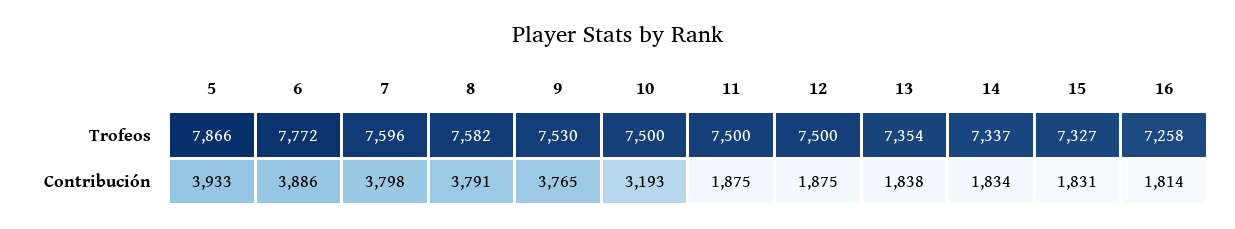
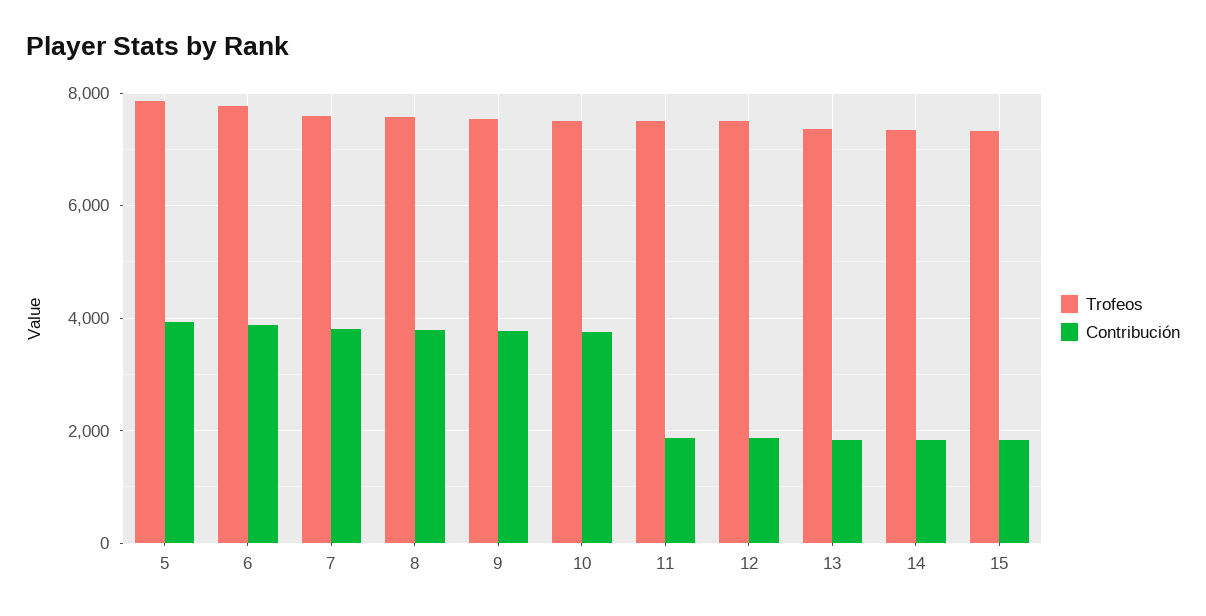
  {
    "Trofeos": {
      "5": 7866,
      "6": 7772,
      "7": 7596,
      "8": 7582,
      "9": 7530,
      "10": 7500,
      "11": 7500,
      "12": 7500,
      "13": 7354,
      "14": 7337,
-     "15": 7327,
+     "15": 7327
-     "16": 7258
    },
    "Contribución": {
      "5": 3933,
      "6": 3886,
      "7": 3798,
      "8": 3791,
      "9": 3765,
-     "10": 3193,
+     "10": 3800,
      "11": 1875,
      "12": 1875,
      "13": 1838,
      "14": 1834,
-     "15": 1831,
+     "15": 1831
-     "16": 1814
    }
  }

